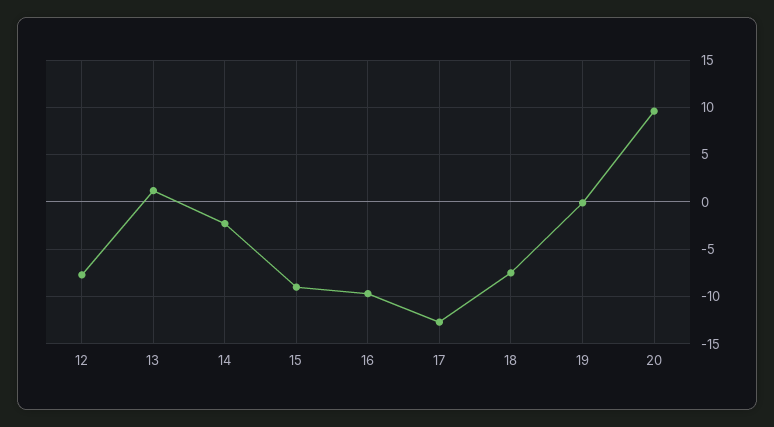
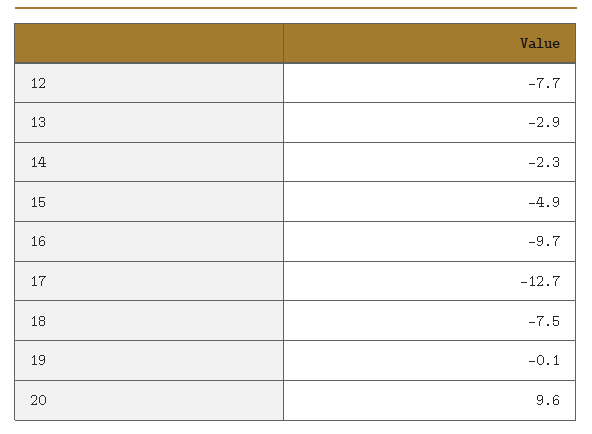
  {
    "12": -7.7,
-   "13": 1,
+   "13": -2.9,
    "14": -2.3,
-   "15": -9,
+   "15": -4.9,
    "16": -9.7,
    "17": -12.7,
    "18": -7.5,
    "19": -0.1,
    "20": 9.6
  }

